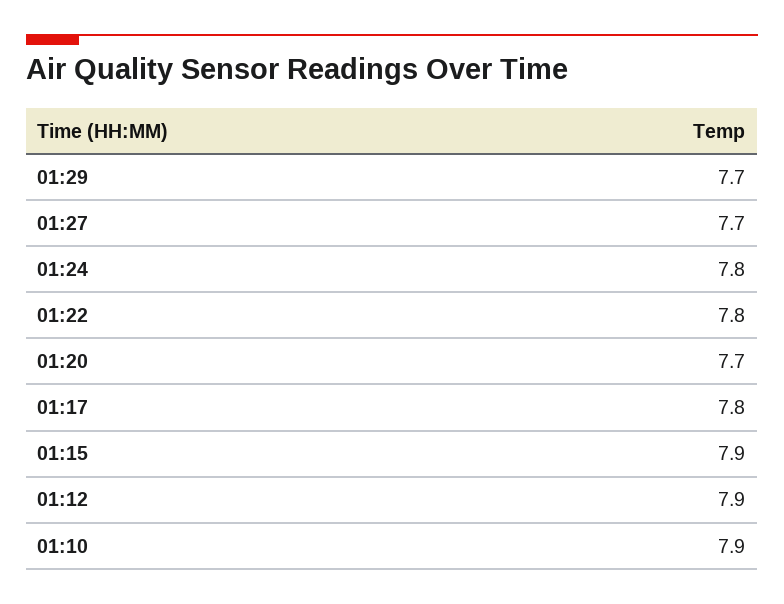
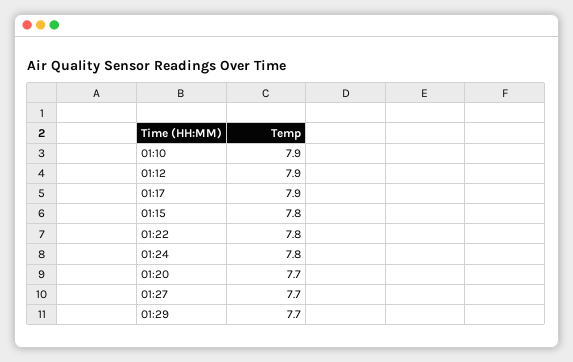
  {
    "01:29": 7.7,
    "01:27": 7.7,
    "01:24": 7.8,
    "01:22": 7.8,
    "01:20": 7.7,
-   "01:17": 7.8,
+   "01:17": 7.9,
-   "01:15": 7.9,
+   "01:15": 7.8,
    "01:12": 7.9,
    "01:10": 7.9
  }

